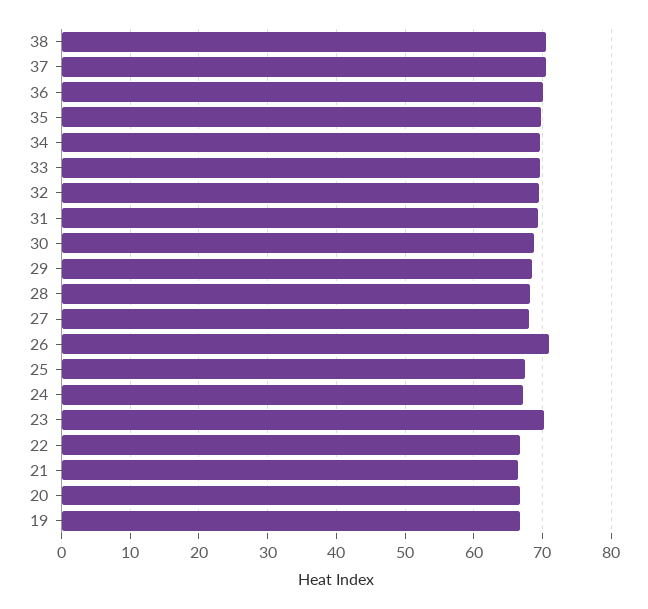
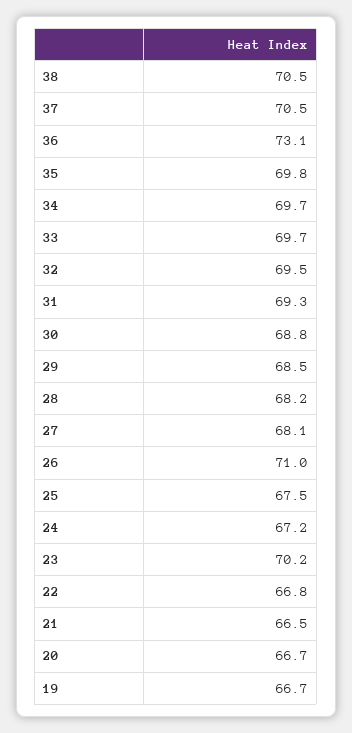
  {
    "38": 70.5,
    "37": 70.5,
-   "36": 70,
+   "36": 73.1,
    "35": 69.8,
    "34": 69.7,
    "33": 69.7,
    "32": 69.5,
    "31": 69.3,
    "30": 68.8,
    "29": 68.5,
    "28": 68.2,
    "27": 68.1,
    "26": 71,
    "25": 67.5,
    "24": 67.2,
    "23": 70.2,
    "22": 66.8,
    "21": 66.5,
    "20": 66.7,
    "19": 66.7
  }

